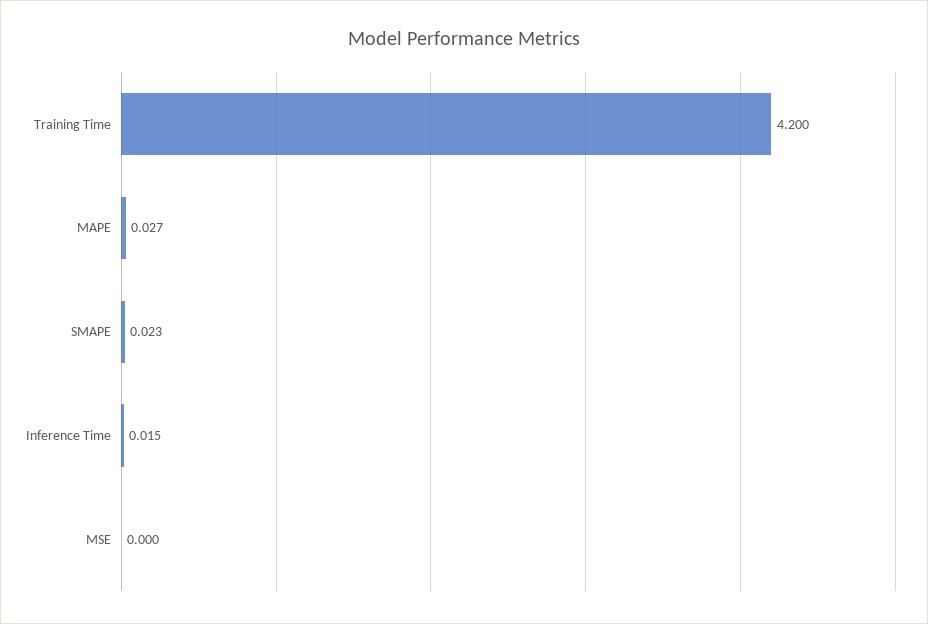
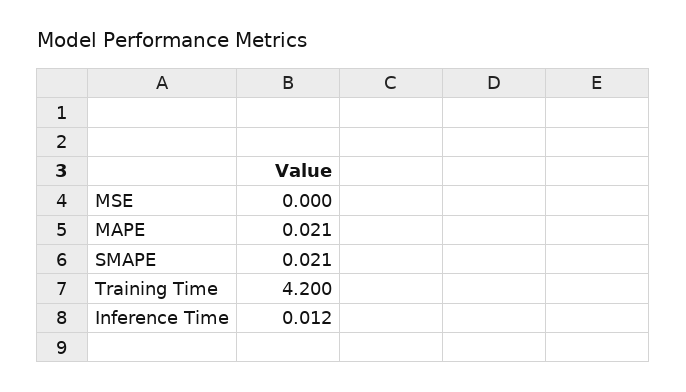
  {
    "Training Time": 4.2,
-   "MAPE": 0.027,
+   "MAPE": 0.021,
-   "SMAPE": 0.023,
+   "SMAPE": 0.021,
-   "Inference Time": 0.015,
+   "Inference Time": 0.012,
    "MSE": 0
  }

